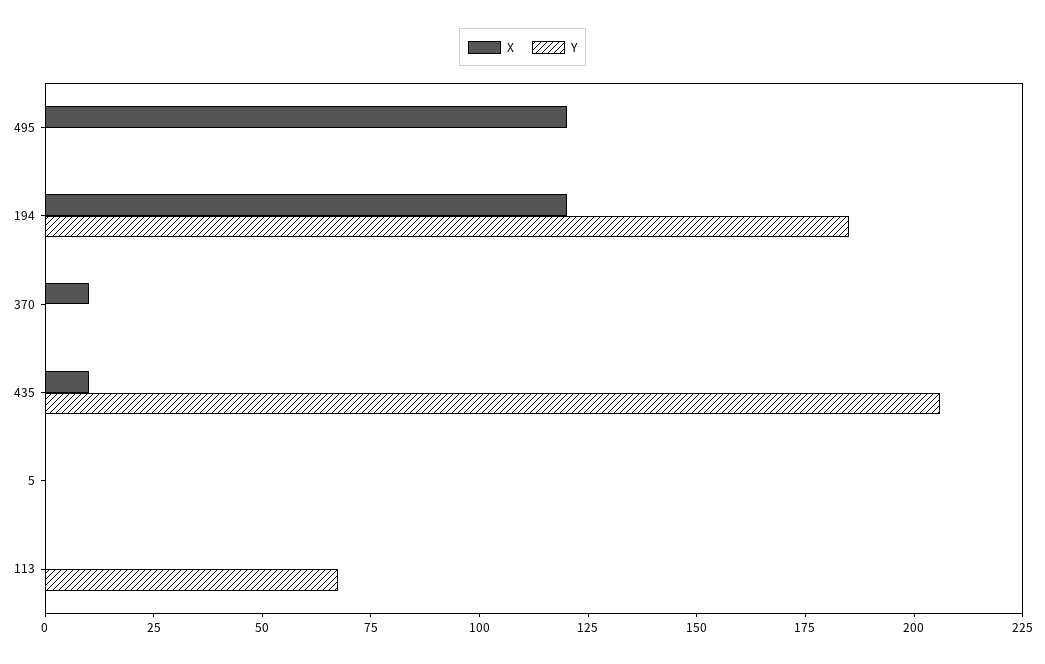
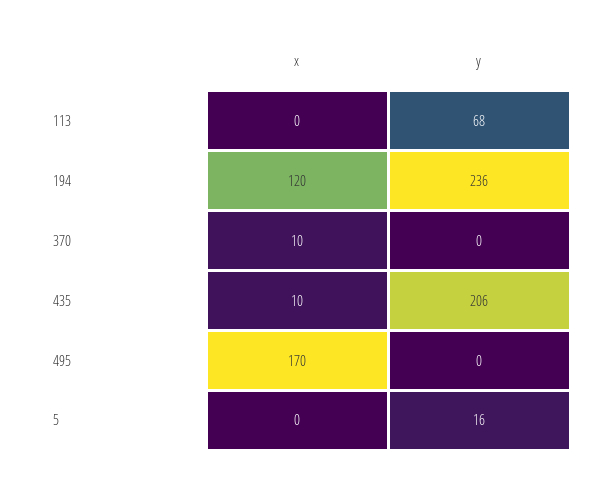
  {
    "X": {
-     "495": 120,
+     "495": 170,
      "194": 120,
      "370": 10,
      "435": 10,
      "5": 0,
      "113": 0
    },
    "Y": {
      "495": 0,
-     "194": 185,
+     "194": 236,
      "370": 0,
      "435": 206,
-     "5": 0,
+     "5": 16,
      "113": 68
    }
  }

